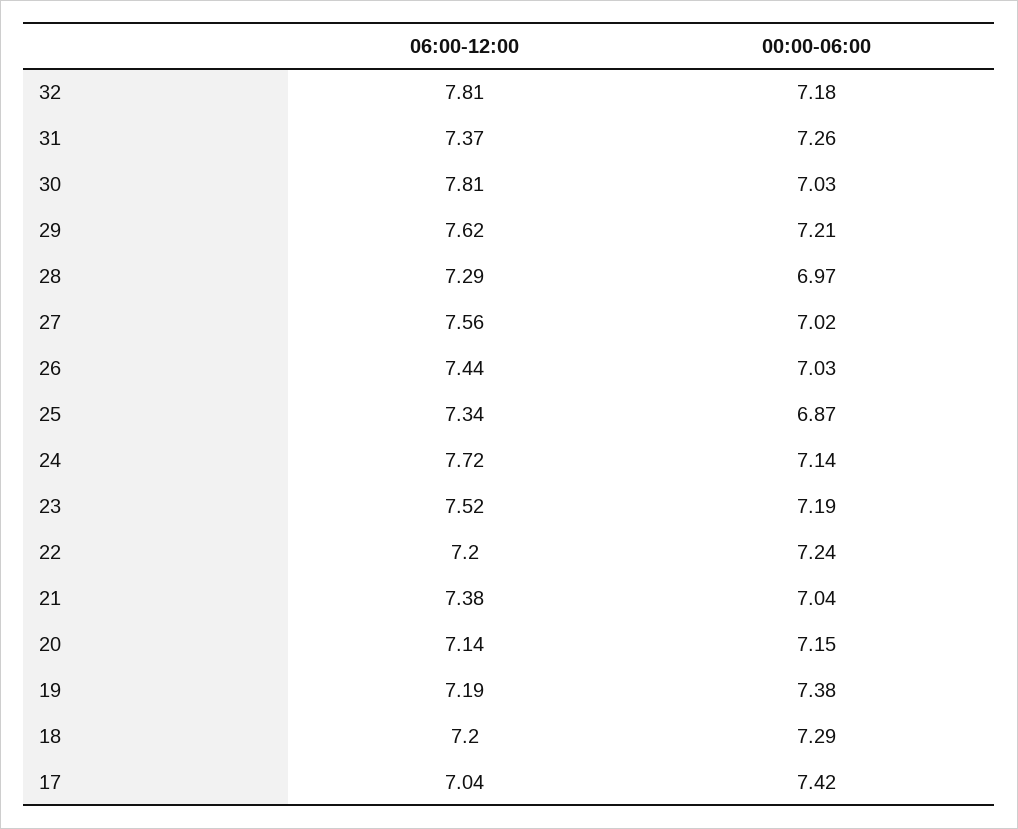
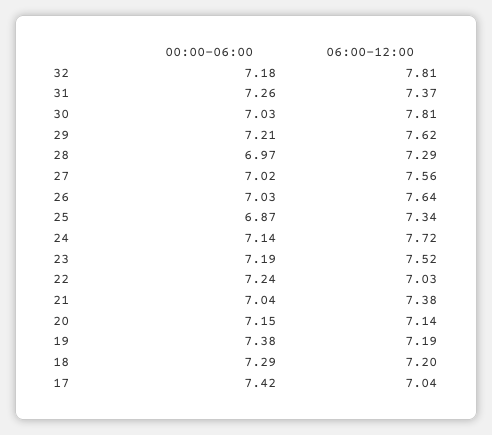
  {
    "06:00-12:00": {
      "32": 7.81,
      "31": 7.37,
      "30": 7.81,
      "29": 7.62,
      "28": 7.29,
      "27": 7.56,
-     "26": 7.44,
+     "26": 7.64,
      "25": 7.34,
      "24": 7.72,
      "23": 7.52,
-     "22": 7.2,
+     "22": 7.03,
      "21": 7.38,
      "20": 7.14,
      "19": 7.19,
      "18": 7.2,
      "17": 7.04
    },
    "00:00-06:00": {
      "32": 7.18,
      "31": 7.26,
      "30": 7.03,
      "29": 7.21,
      "28": 6.97,
      "27": 7.02,
      "26": 7.03,
      "25": 6.87,
      "24": 7.14,
      "23": 7.19,
      "22": 7.24,
      "21": 7.04,
      "20": 7.15,
      "19": 7.38,
      "18": 7.29,
      "17": 7.42
    }
  }

